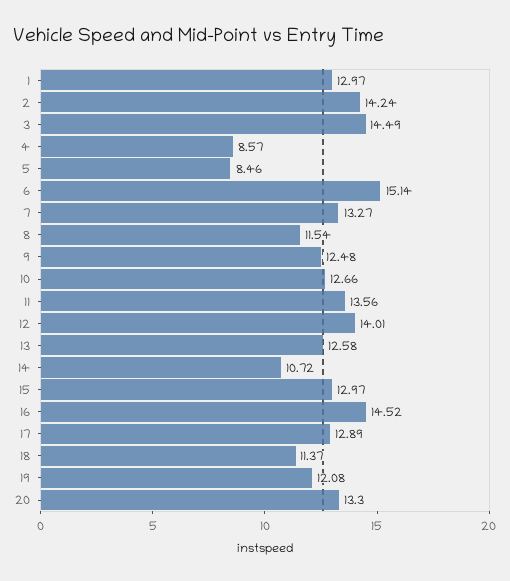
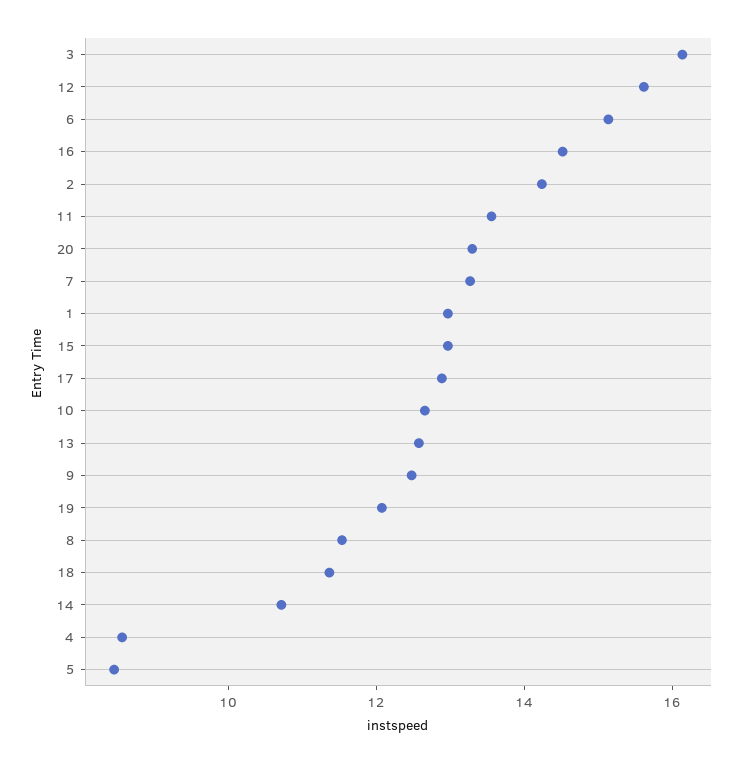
  {
    "1": 12.97,
    "2": 14.24,
-   "3": 14.49,
+   "3": 16,
    "4": 8.57,
    "5": 8.46,
    "6": 15.14,
    "7": 13.27,
    "8": 11.54,
    "9": 12.48,
    "10": 12.66,
    "11": 13.56,
-   "12": 14.01,
+   "12": 15.5,
    "13": 12.58,
    "14": 10.72,
    "15": 12.97,
    "16": 14.52,
    "17": 12.89,
    "18": 11.37,
    "19": 12.08,
    "20": 13.3
  }

